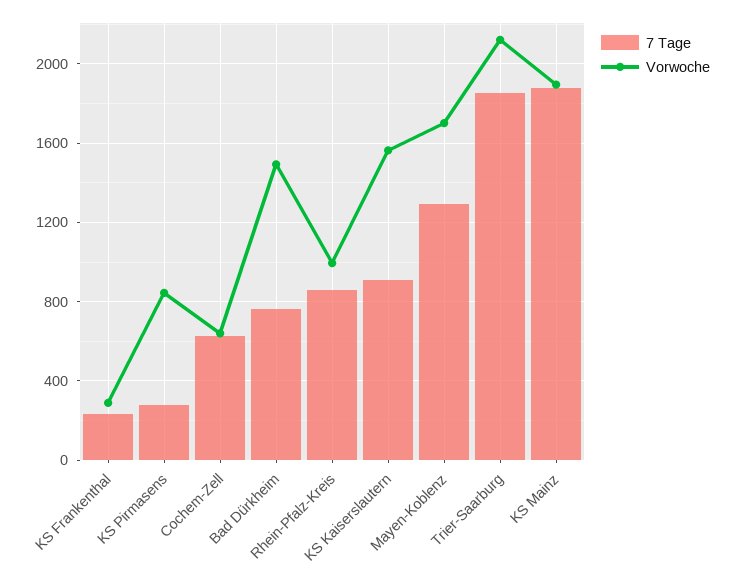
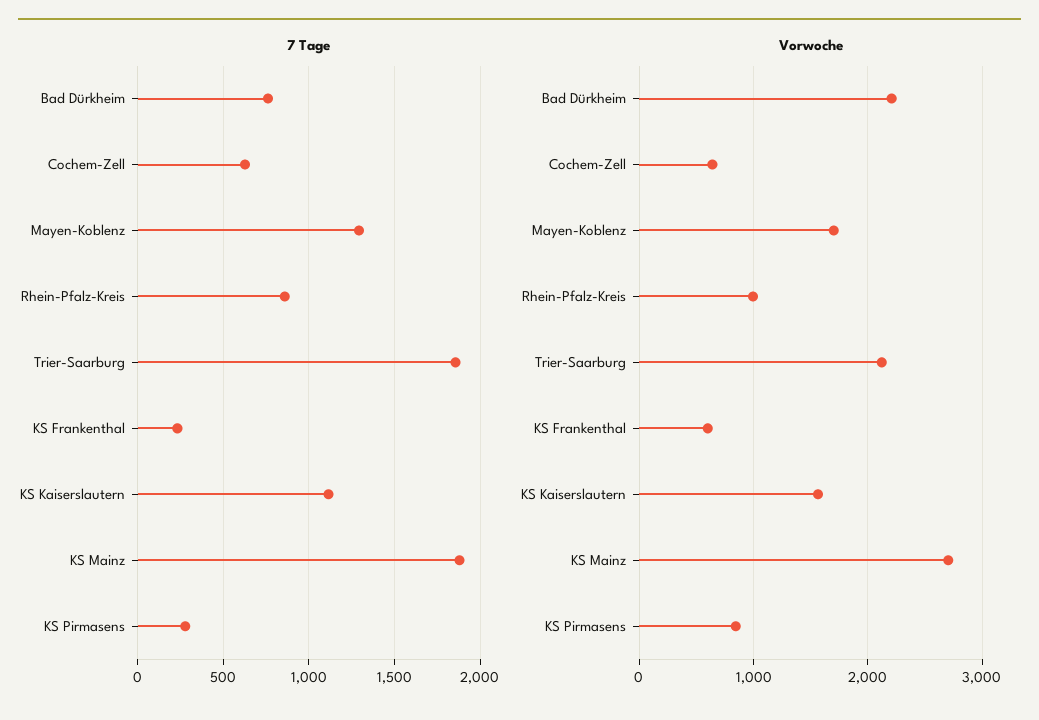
  {
    "7 Tage": {
      "KS Frankenthal": 250,
      "KS Pirmasens": 300,
      "Cochem-Zell": 650,
      "Bad Dürkheim": 750,
      "Rhein-Pfalz-Kreis": 850,
-     "KS Kaiserslautern": 900,
+     "KS Kaiserslautern": 1100,
      "Mayen-Koblenz": 1300,
      "Trier-Saarburg": 1850,
      "KS Mainz": 1900
    },
    "Vorwoche": {
-     "KS Frankenthal": 300,
+     "KS Frankenthal": 600,
      "KS Pirmasens": 850,
      "Cochem-Zell": 650,
-     "Bad Dürkheim": 1500,
+     "Bad Dürkheim": 2200,
      "Rhein-Pfalz-Kreis": 1000,
      "KS Kaiserslautern": 1550,
      "Mayen-Koblenz": 1700,
      "Trier-Saarburg": 2100,
-     "KS Mainz": 1900
+     "KS Mainz": 2700
    }
  }

